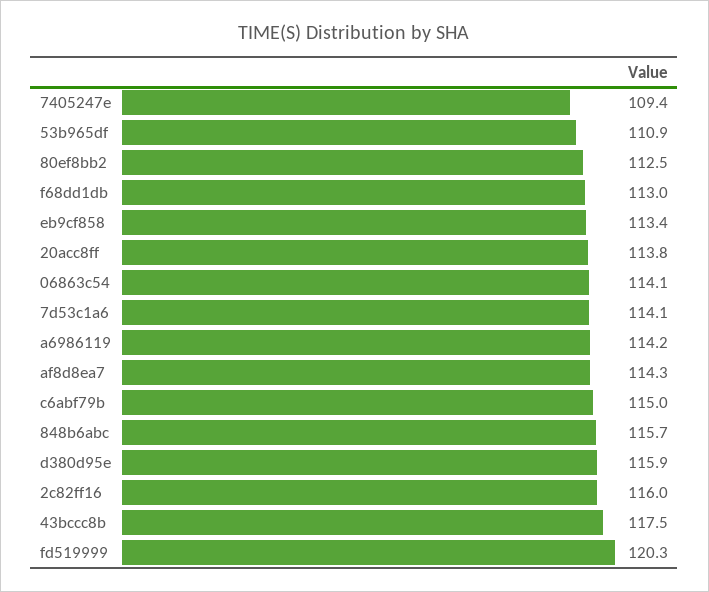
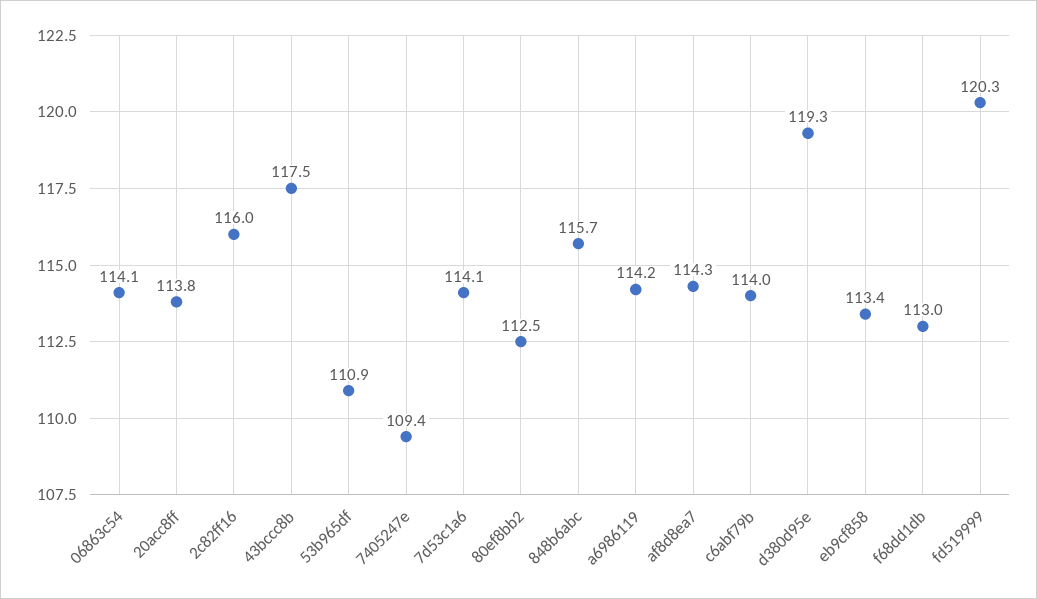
  {
    "7405247e": 109.4,
    "53b965df": 110.9,
    "80ef8bb2": 112.5,
    "f68dd1db": 113,
    "eb9cf858": 113.4,
    "20acc8ff": 113.8,
    "06863c54": 114.1,
    "7d53c1a6": 114.1,
    "a6986119": 114.2,
    "af8d8ea7": 114.3,
-   "c6abf79b": 115,
+   "c6abf79b": 114,
    "848b6abc": 115.7,
-   "d380d95e": 115.9,
+   "d380d95e": 119.3,
    "2c82ff16": 116,
    "43bccc8b": 117.5,
    "fd519999": 120.3
  }

